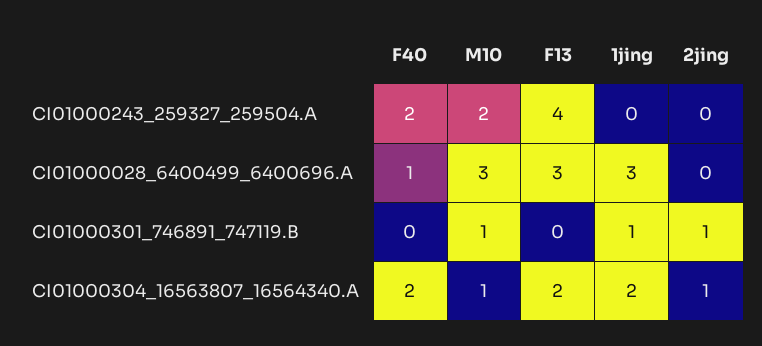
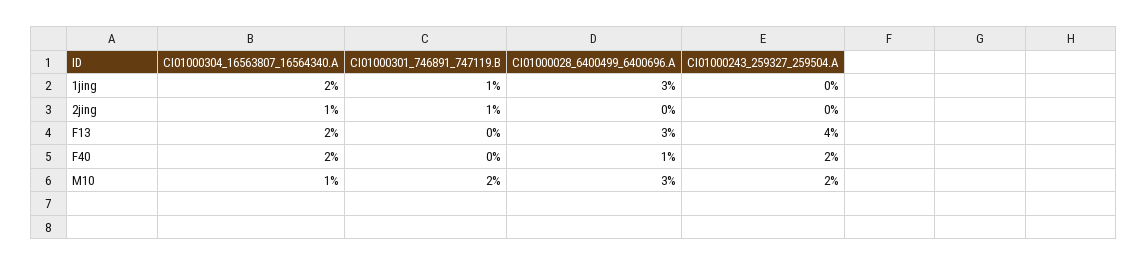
  {
    "F40": {
      "CI01000243_259327_259504.A": 2,
      "CI01000028_6400499_6400696.A": 1,
      "CI01000301_746891_747119.B": 0,
      "CI01000304_16563807_16564340.A": 2
    },
    "M10": {
      "CI01000243_259327_259504.A": 2,
      "CI01000028_6400499_6400696.A": 3,
-     "CI01000301_746891_747119.B": 1,
+     "CI01000301_746891_747119.B": 2,
      "CI01000304_16563807_16564340.A": 1
    },
    "F13": {
      "CI01000243_259327_259504.A": 4,
      "CI01000028_6400499_6400696.A": 3,
      "CI01000301_746891_747119.B": 0,
      "CI01000304_16563807_16564340.A": 2
    },
    "1jing": {
      "CI01000243_259327_259504.A": 0,
      "CI01000028_6400499_6400696.A": 3,
      "CI01000301_746891_747119.B": 1,
      "CI01000304_16563807_16564340.A": 2
    },
    "2jing": {
      "CI01000243_259327_259504.A": 0,
      "CI01000028_6400499_6400696.A": 0,
      "CI01000301_746891_747119.B": 1,
      "CI01000304_16563807_16564340.A": 1
    }
  }

